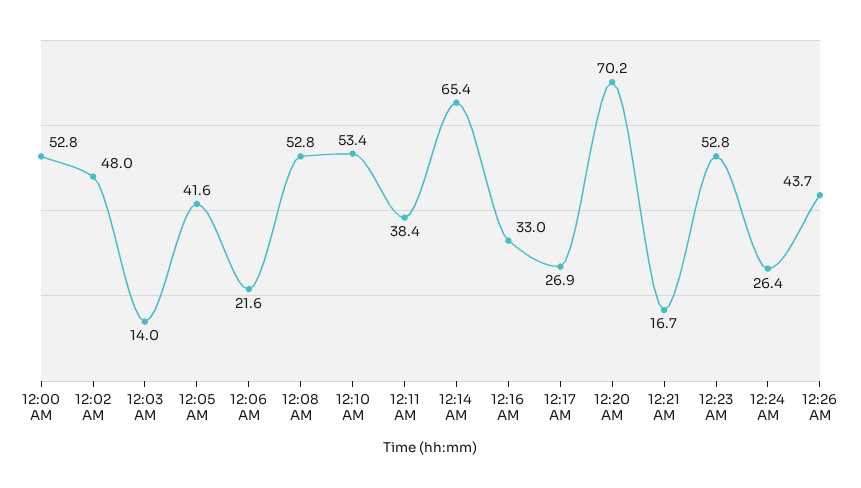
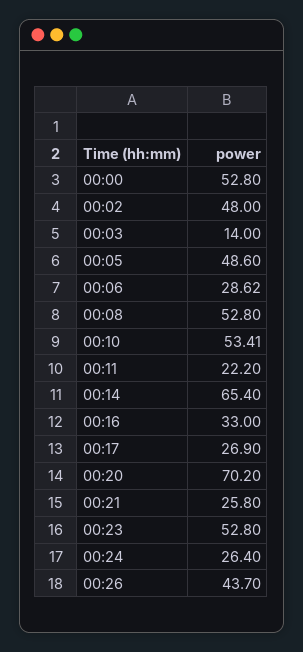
  {
    "12:00 AM": 52.8,
    "12:02 AM": 48,
    "12:03 AM": 14,
-   "12:05 AM": 41.6,
+   "12:05 AM": 48.6,
-   "12:06 AM": 21.6,
+   "12:06 AM": 28.62,
    "12:08 AM": 52.8,
    "12:10 AM": 53.41,
-   "12:11 AM": 38.4,
+   "12:11 AM": 22.2,
    "12:14 AM": 65.4,
    "12:16 AM": 33,
    "12:17 AM": 26.9,
    "12:20 AM": 70.2,
-   "12:21 AM": 16.7,
+   "12:21 AM": 25.8,
    "12:23 AM": 52.8,
    "12:24 AM": 26.4,
    "12:26 AM": 43.7
  }

